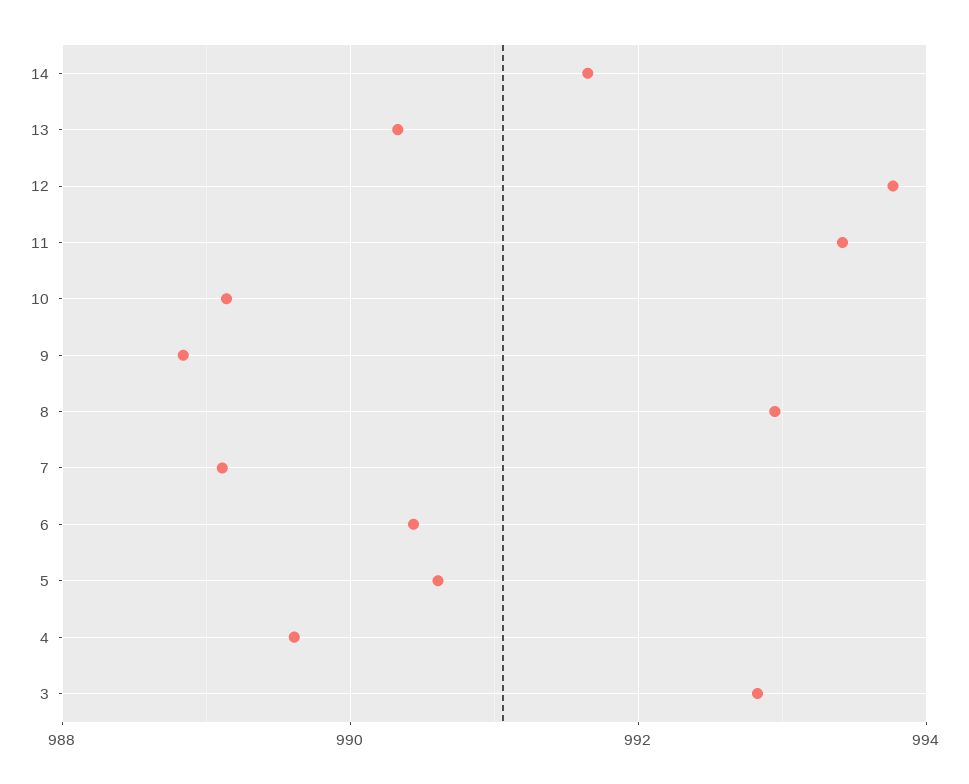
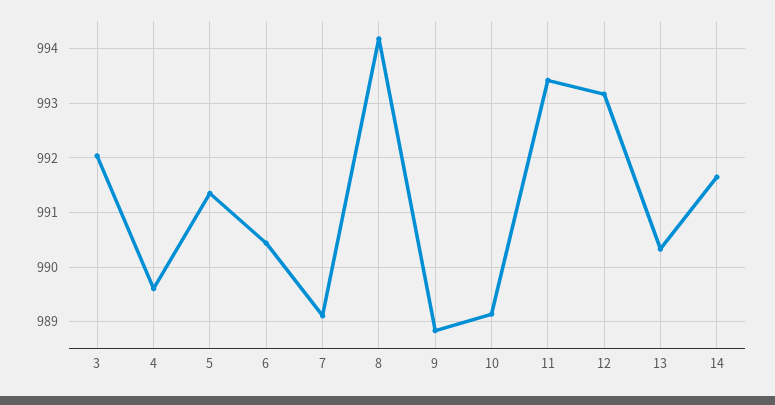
  {
    "14": 991.6,
    "13": 990.4,
-   "12": 993.8,
+   "12": 993.2,
    "11": 993.4,
    "10": 989.2,
    "9": 988.8,
-   "8": 993,
+   "8": 994.2,
    "7": 989.2,
    "6": 990.4,
-   "5": 990.6,
+   "5": 991.4,
    "4": 989.6,
-   "3": 992.8
+   "3": 992
  }

